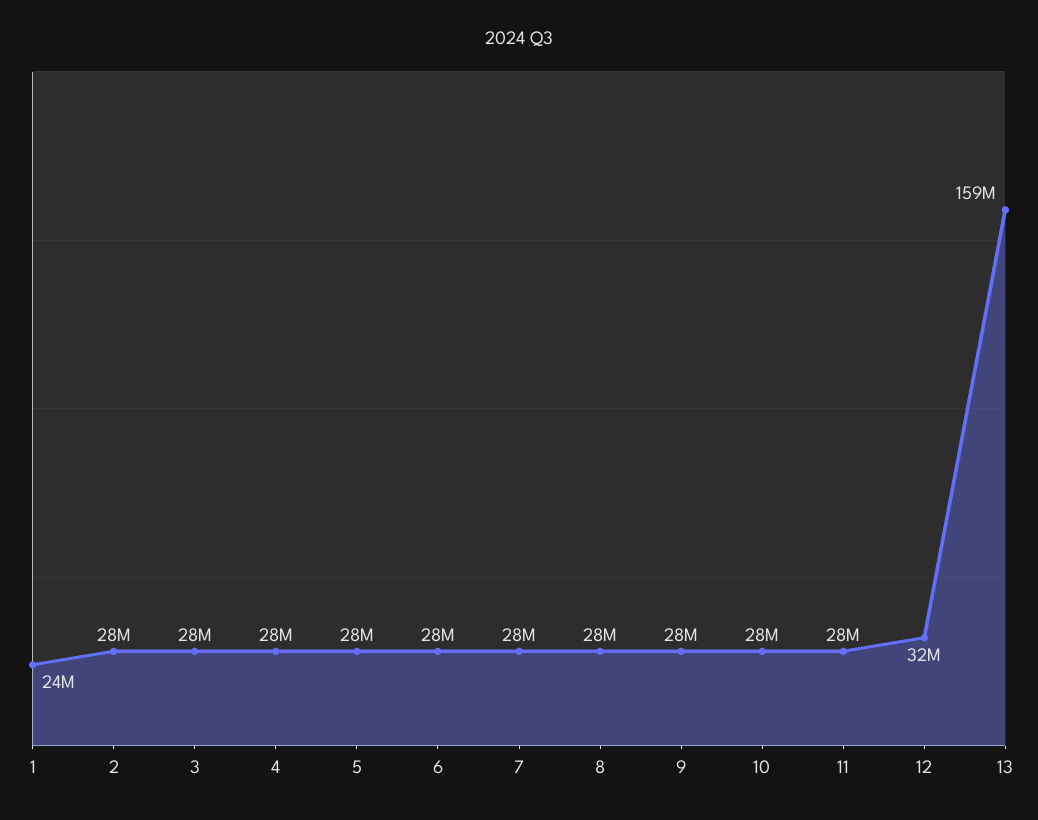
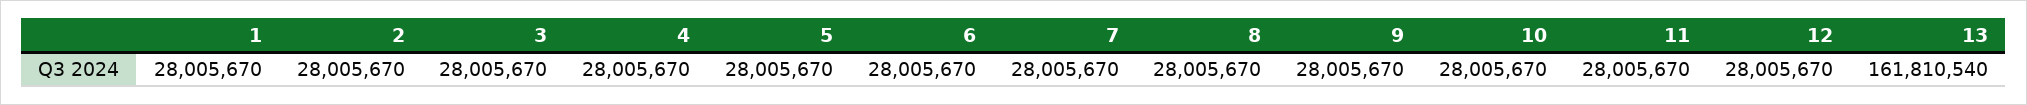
  {
-   "1": 24000000,
+   "1": 28005670,
    "2": 28005670,
    "3": 28005670,
    "4": 28005670,
    "5": 28005670,
    "6": 28005670,
    "7": 28005670,
    "8": 28005670,
    "9": 28005670,
    "10": 28005670,
    "11": 28005670,
-   "12": 32000000,
+   "12": 28005670,
-   "13": 159000000
+   "13": 161810540
  }

